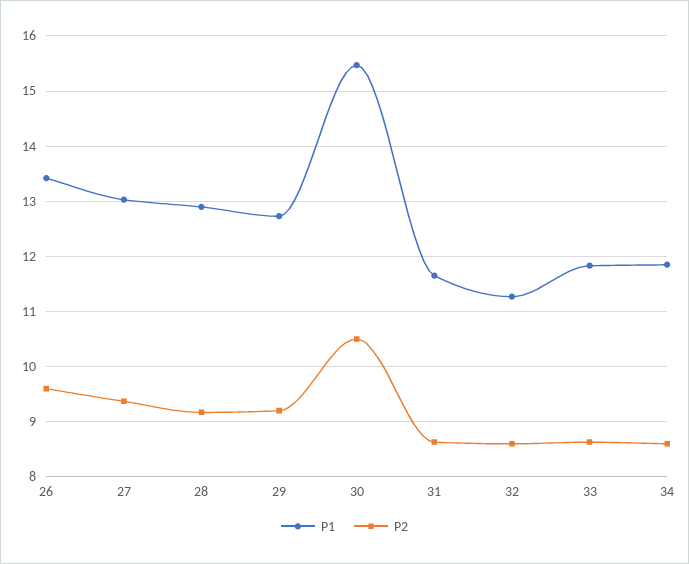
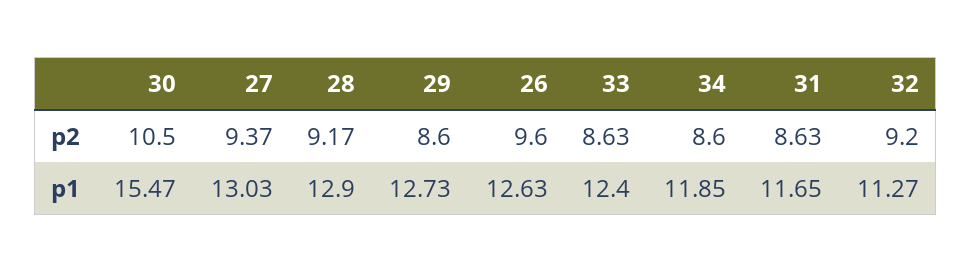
  {
    "P1": {
-     "26": 13.4,
+     "26": 12.63,
      "27": 13.03,
      "28": 12.9,
      "29": 12.73,
      "30": 15.47,
      "31": 11.65,
      "32": 11.27,
-     "33": 11.8,
+     "33": 12.4,
      "34": 11.85
    },
    "P2": {
      "26": 9.6,
      "27": 9.37,
      "28": 9.17,
-     "29": 9.2,
+     "29": 8.6,
      "30": 10.5,
      "31": 8.63,
-     "32": 8.6,
+     "32": 9.2,
      "33": 8.63,
      "34": 8.6
    }
  }

